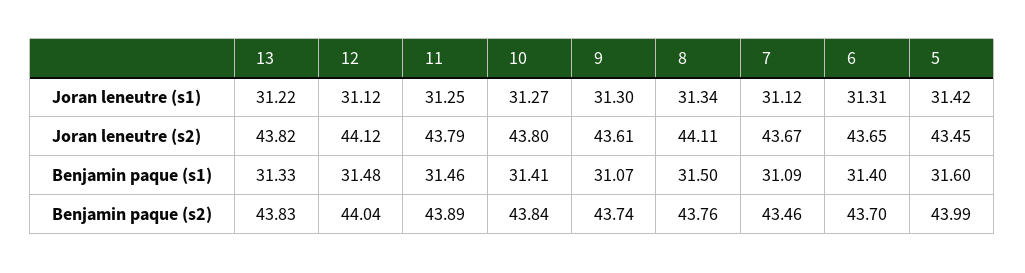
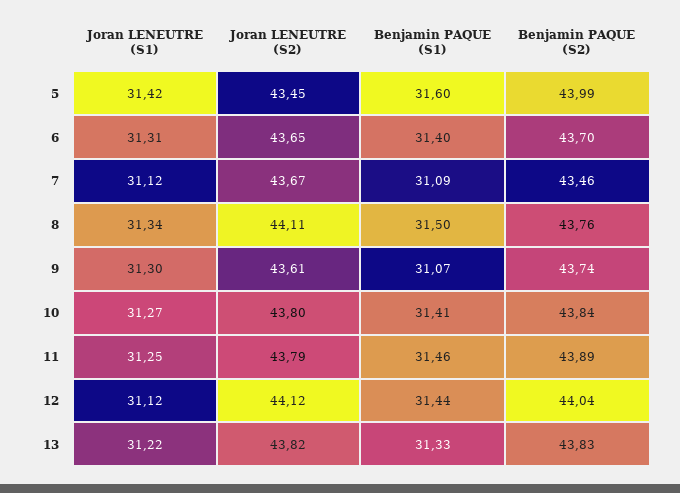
  {
    "13": {
      "Joran leneutre (s1)": 31.22,
      "Joran leneutre (s2)": 43.82,
      "Benjamin paque (s1)": 31.33,
      "Benjamin paque (s2)": 43.83
    },
    "12": {
      "Joran leneutre (s1)": 31.12,
      "Joran leneutre (s2)": 44.12,
-     "Benjamin paque (s1)": 31.48,
+     "Benjamin paque (s1)": 31.44,
      "Benjamin paque (s2)": 44.04
    },
    "11": {
      "Joran leneutre (s1)": 31.25,
      "Joran leneutre (s2)": 43.79,
      "Benjamin paque (s1)": 31.46,
      "Benjamin paque (s2)": 43.89
    },
    "10": {
      "Joran leneutre (s1)": 31.27,
      "Joran leneutre (s2)": 43.8,
      "Benjamin paque (s1)": 31.41,
      "Benjamin paque (s2)": 43.84
    },
    "9": {
      "Joran leneutre (s1)": 31.3,
      "Joran leneutre (s2)": 43.61,
      "Benjamin paque (s1)": 31.07,
      "Benjamin paque (s2)": 43.74
    },
    "8": {
      "Joran leneutre (s1)": 31.34,
      "Joran leneutre (s2)": 44.11,
      "Benjamin paque (s1)": 31.5,
      "Benjamin paque (s2)": 43.76
    },
    "7": {
      "Joran leneutre (s1)": 31.12,
      "Joran leneutre (s2)": 43.67,
      "Benjamin paque (s1)": 31.09,
      "Benjamin paque (s2)": 43.46
    },
    "6": {
      "Joran leneutre (s1)": 31.31,
      "Joran leneutre (s2)": 43.65,
      "Benjamin paque (s1)": 31.4,
      "Benjamin paque (s2)": 43.7
    },
    "5": {
      "Joran leneutre (s1)": 31.42,
      "Joran leneutre (s2)": 43.45,
      "Benjamin paque (s1)": 31.6,
      "Benjamin paque (s2)": 43.99
    }
  }

